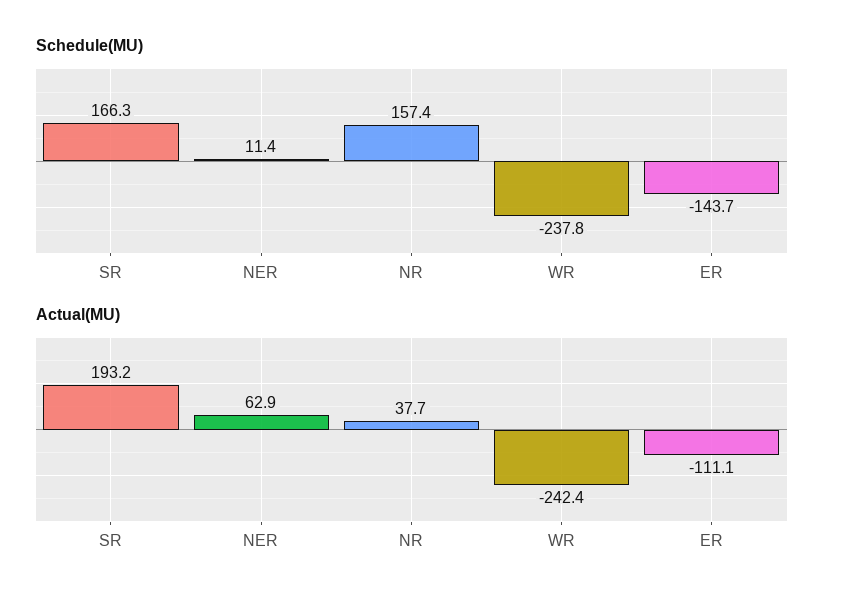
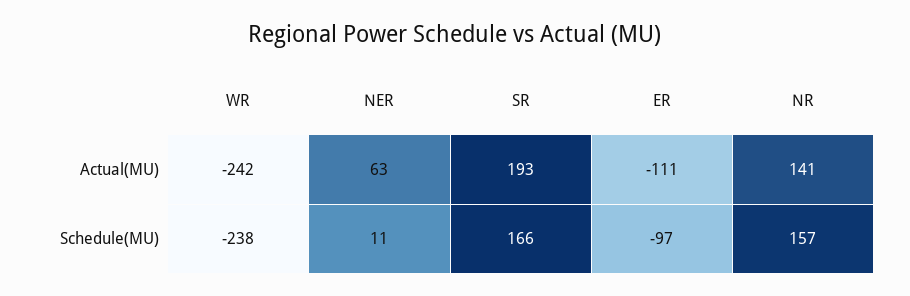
  {
    "Schedule(MU)": {
      "SR": 166.3,
      "NER": 11.4,
      "NR": 157.4,
      "WR": -237.8,
-     "ER": -143.7
+     "ER": -97
    },
    "Actual(MU)": {
      "SR": 193.2,
      "NER": 62.9,
-     "NR": 37.7,
+     "NR": 141,
      "WR": -242.4,
      "ER": -111.1
    }
  }

